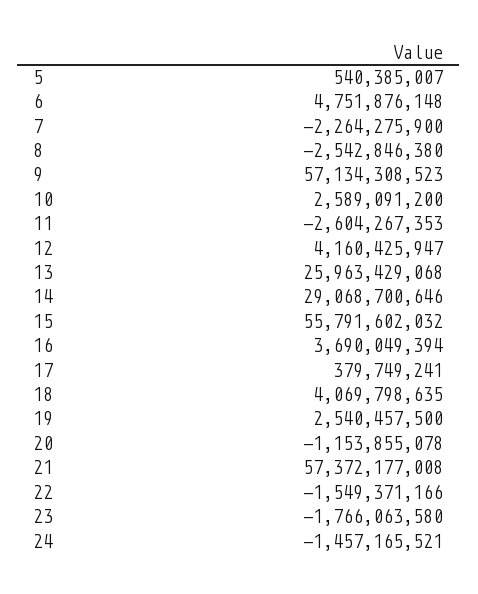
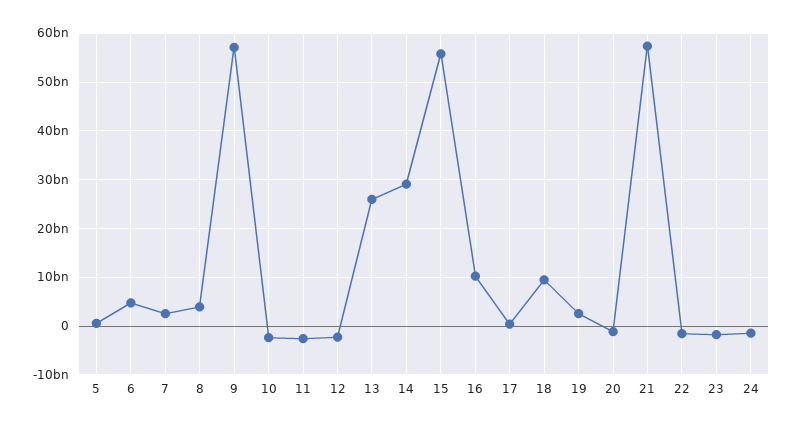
  {
    "5": 540385007,
    "6": 4751876148,
-   "7": -2264275900,
+   "7": 2000000000,
-   "8": -2542846380,
+   "8": 4000000000,
    "9": 57134308523,
-   "10": 2589091200,
+   "10": -2000000000,
    "11": -2604267353,
-   "12": 4160425947,
+   "12": -2000000000,
    "13": 25963429068,
    "14": 29068700646,
    "15": 55791602032,
-   "16": 3690049394,
+   "16": 10000000000,
    "17": 379749241,
-   "18": 4069798635,
+   "18": 10000000000,
    "19": 2540457500,
    "20": -1153855078,
    "21": 57372177008,
    "22": -1549371166,
    "23": -1766063580,
    "24": -1457165521
  }

